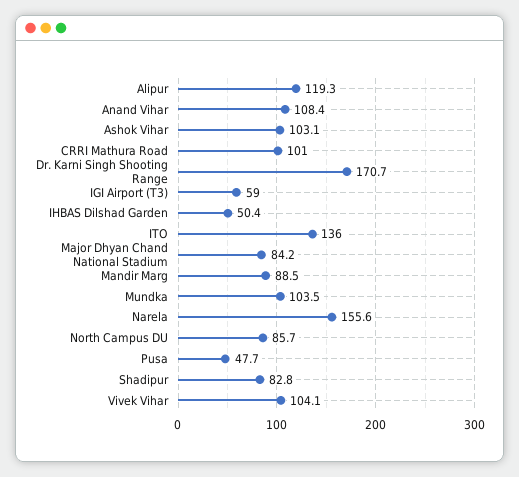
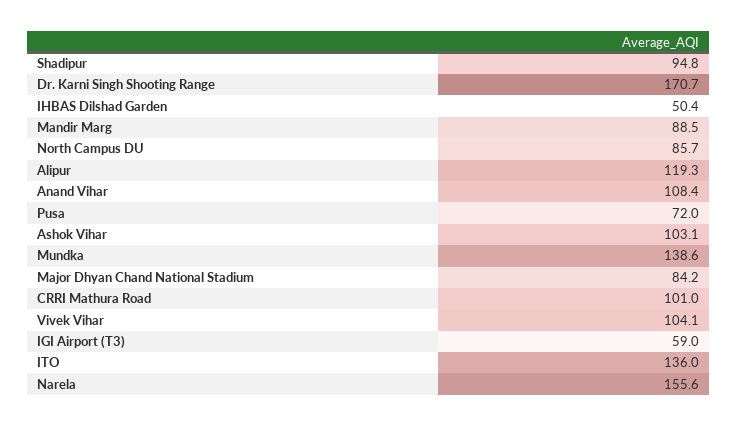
  {
    "Alipur": 119.3,
    "Anand Vihar": 108.4,
    "Ashok Vihar": 103.1,
    "CRRI Mathura Road": 101,
    "Dr. Karni Singh Shooting Range": 170.7,
    "IGI Airport (T3)": 59,
    "IHBAS Dilshad Garden": 50.4,
    "ITO": 136,
    "Major Dhyan Chand National Stadium": 84.2,
    "Mandir Marg": 88.5,
-   "Mundka": 103.5,
+   "Mundka": 138.6,
    "Narela": 155.6,
    "North Campus DU": 85.7,
-   "Pusa": 47.7,
+   "Pusa": 72,
-   "Shadipur": 82.8,
+   "Shadipur": 94.8,
    "Vivek Vihar": 104.1
  }

